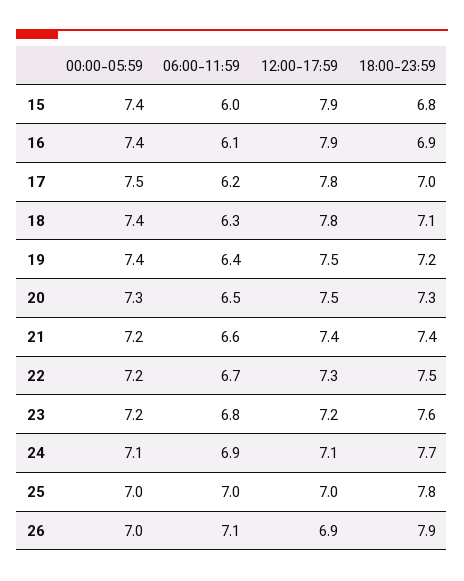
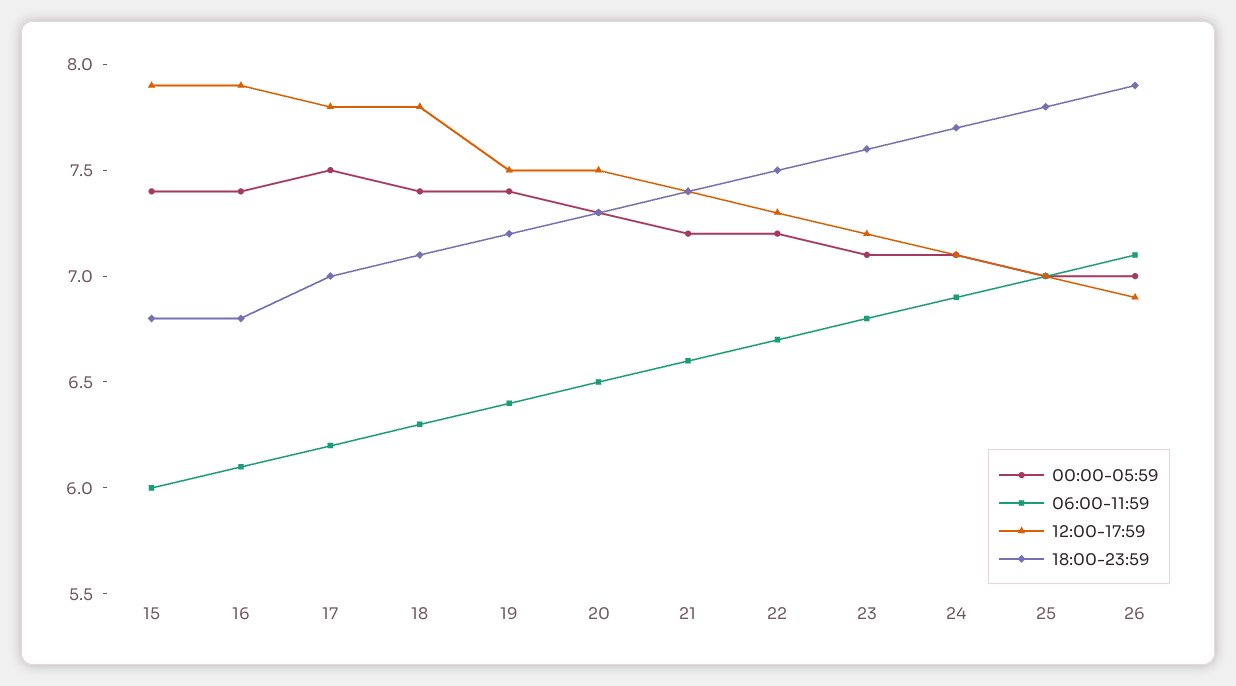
  {
    "00:00-05:59": {
      "15": 7.4,
      "16": 7.4,
      "17": 7.5,
      "18": 7.4,
      "19": 7.4,
      "20": 7.3,
      "21": 7.2,
      "22": 7.2,
-     "23": 7.2,
+     "23": 7.1,
      "24": 7.1,
      "25": 7,
      "26": 7
    },
    "06:00-11:59": {
      "15": 6,
      "16": 6.1,
      "17": 6.2,
      "18": 6.3,
      "19": 6.4,
      "20": 6.5,
      "21": 6.6,
      "22": 6.7,
      "23": 6.8,
      "24": 6.9,
      "25": 7,
      "26": 7.1
    },
    "12:00-17:59": {
      "15": 7.9,
      "16": 7.9,
      "17": 7.8,
      "18": 7.8,
      "19": 7.5,
      "20": 7.5,
      "21": 7.4,
      "22": 7.3,
      "23": 7.2,
      "24": 7.1,
      "25": 7,
      "26": 6.9
    },
    "18:00-23:59": {
      "15": 6.8,
-     "16": 6.9,
+     "16": 6.8,
      "17": 7,
      "18": 7.1,
      "19": 7.2,
      "20": 7.3,
      "21": 7.4,
      "22": 7.5,
      "23": 7.6,
      "24": 7.7,
      "25": 7.8,
      "26": 7.9
    }
  }

